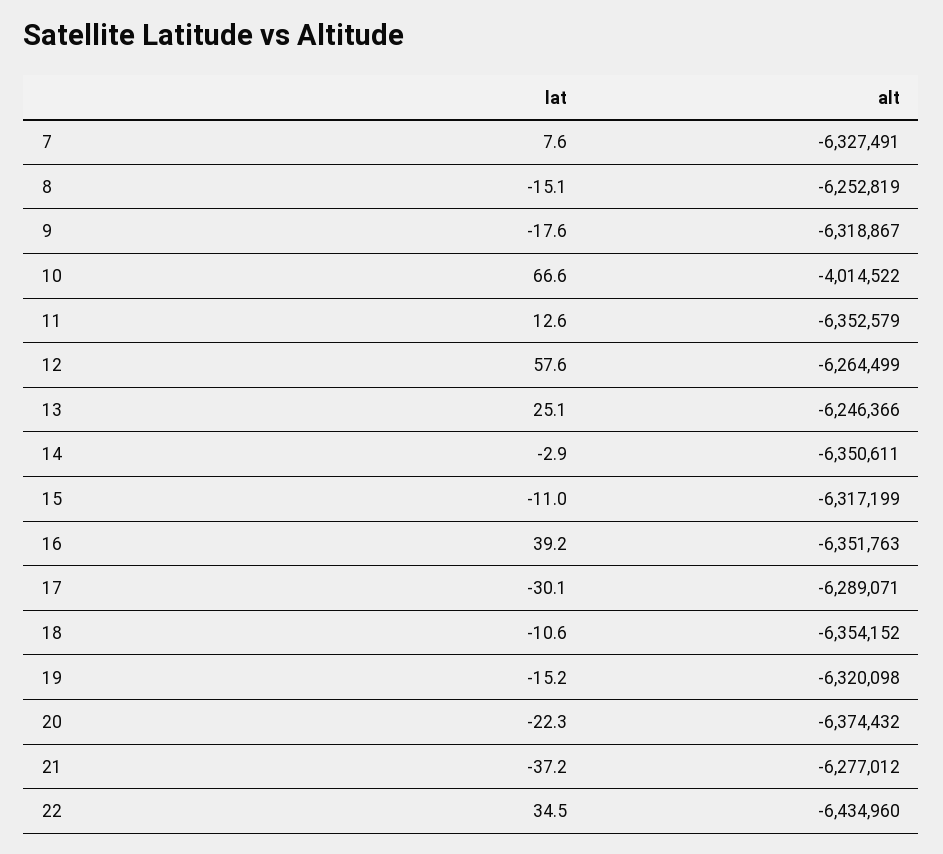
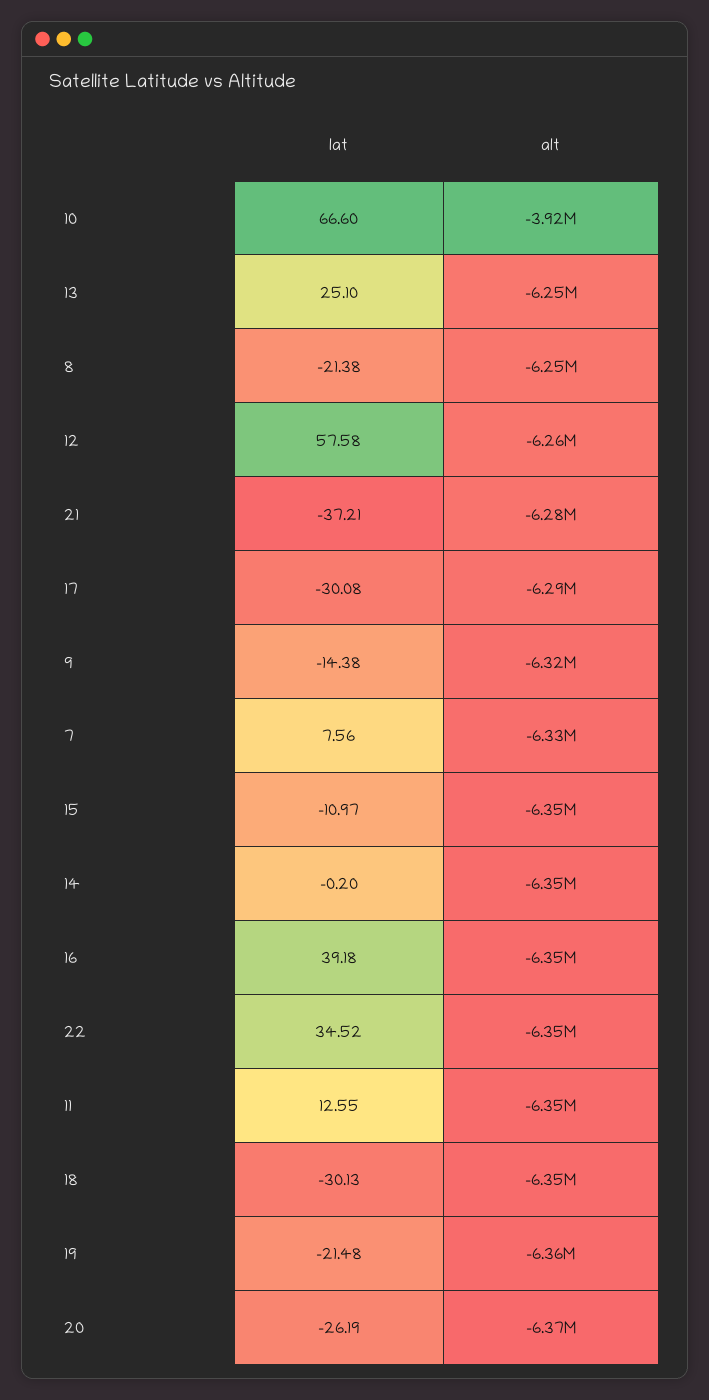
  {
    "lat": {
      "7": 7.56,
-     "8": -15.1,
+     "8": -21.38,
-     "9": -17.6,
+     "9": -14.38,
      "10": 66.6,
      "11": 12.55,
      "12": 57.58,
      "13": 25.1,
-     "14": -2.9,
+     "14": -0.2,
      "15": -10.97,
      "16": 39.18,
      "17": -30.08,
-     "18": -10.6,
+     "18": -30.13,
-     "19": -15.2,
+     "19": -21.48,
-     "20": -22.3,
+     "20": -26.19,
      "21": -37.21,
      "22": 34.52
    },
    "alt": {
      "7": -6327491,
      "8": -6252819,
      "9": -6318867,
-     "10": -4014522,
+     "10": -3920000,
      "11": -6352579,
      "12": -6264499,
      "13": -6246366,
      "14": -6350611,
-     "15": -6317199,
+     "15": -6350000,
      "16": -6351763,
      "17": -6289071,
      "18": -6354152,
-     "19": -6320098,
+     "19": -6360000,
      "20": -6374432,
      "21": -6277012,
-     "22": -6434960
+     "22": -6350000
    }
  }

